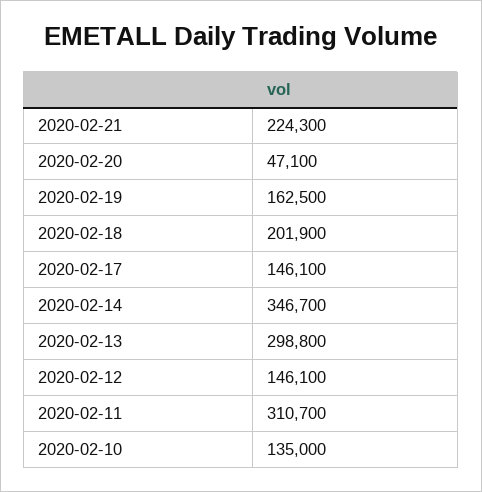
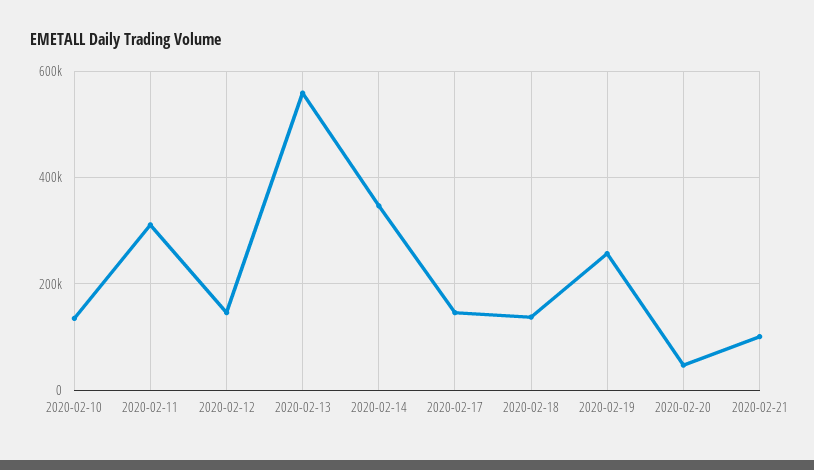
  {
-   "2020-02-21": 224300,
+   "2020-02-21": 100000,
    "2020-02-20": 47100,
-   "2020-02-19": 162500,
+   "2020-02-19": 260000,
-   "2020-02-18": 201900,
+   "2020-02-18": 140000,
    "2020-02-17": 146100,
    "2020-02-14": 346700,
-   "2020-02-13": 298800,
+   "2020-02-13": 560000,
    "2020-02-12": 146100,
    "2020-02-11": 310700,
    "2020-02-10": 135000
  }

